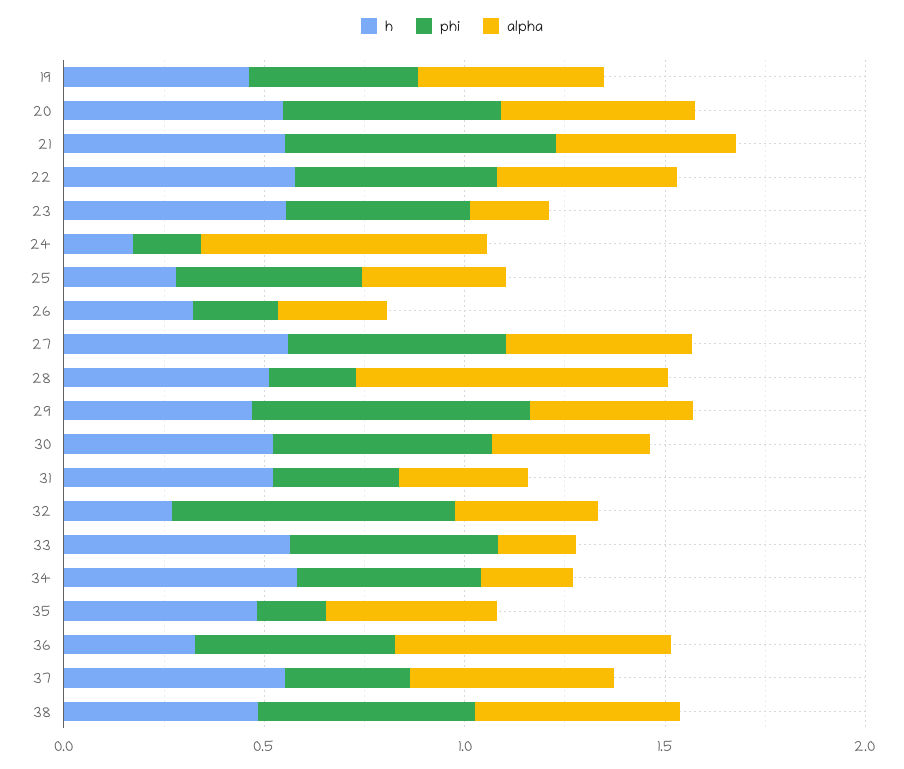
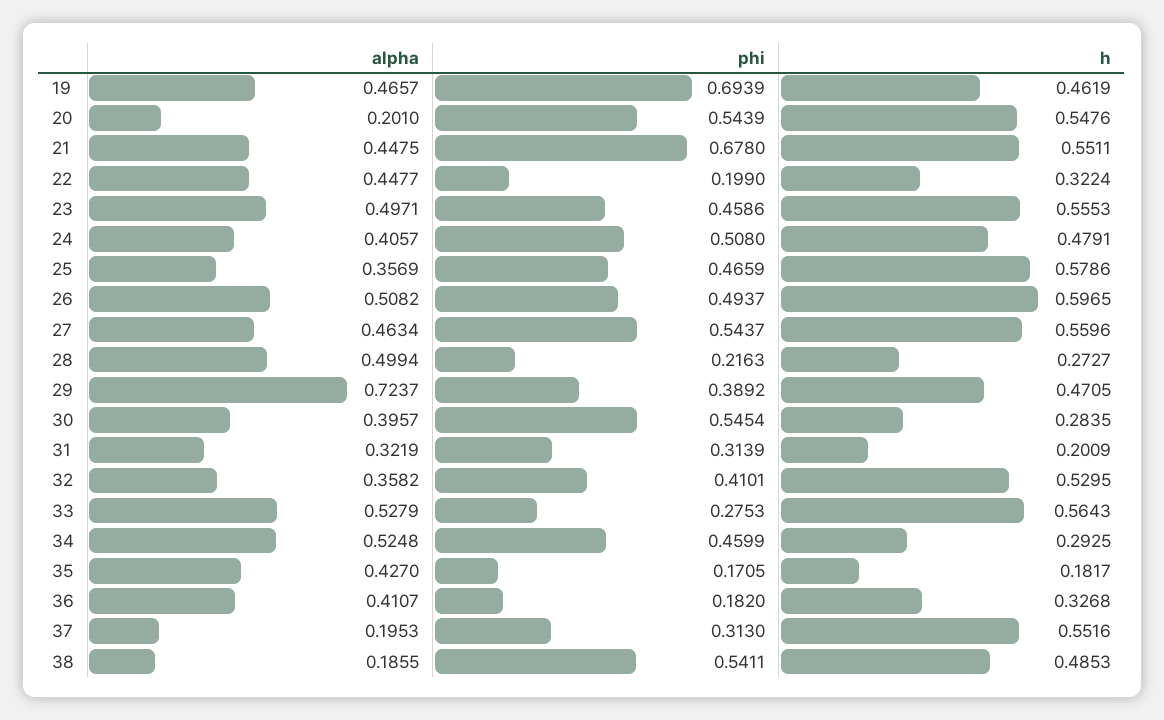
  {
    "h": {
      "19": 0.4619,
      "20": 0.5476,
      "21": 0.5511,
-     "22": 0.6,
+     "22": 0.3224,
      "23": 0.5553,
-     "24": 0.2,
+     "24": 0.4791,
-     "25": 0.3,
+     "25": 0.5786,
-     "26": 0.3,
+     "26": 0.5965,
      "27": 0.5596,
-     "28": 0.5,
+     "28": 0.2727,
      "29": 0.4705,
-     "30": 0.5,
+     "30": 0.2835,
-     "31": 0.5,
+     "31": 0.2009,
-     "32": 0.3,
+     "32": 0.5295,
      "33": 0.5643,
-     "34": 0.6,
+     "34": 0.2925,
-     "35": 0.5,
+     "35": 0.1817,
      "36": 0.3268,
      "37": 0.5516,
      "38": 0.4853
    },
    "phi": {
-     "19": 0.4,
+     "19": 0.6939,
      "20": 0.5439,
      "21": 0.678,
-     "22": 0.5,
+     "22": 0.199,
      "23": 0.4586,
-     "24": 0.2,
+     "24": 0.508,
      "25": 0.4659,
-     "26": 0.2,
+     "26": 0.4937,
      "27": 0.5437,
      "28": 0.2163,
-     "29": 0.7,
+     "29": 0.3892,
      "30": 0.5454,
      "31": 0.3139,
-     "32": 0.7,
+     "32": 0.4101,
-     "33": 0.5,
+     "33": 0.2753,
      "34": 0.4599,
      "35": 0.1705,
-     "36": 0.5,
+     "36": 0.182,
      "37": 0.313,
      "38": 0.5411
    },
    "alpha": {
      "19": 0.4657,
-     "20": 0.5,
+     "20": 0.201,
      "21": 0.4475,
      "22": 0.4477,
-     "23": 0.2,
+     "23": 0.4971,
-     "24": 0.7,
+     "24": 0.4057,
      "25": 0.3569,
-     "26": 0.3,
+     "26": 0.5082,
      "27": 0.4634,
-     "28": 0.8,
+     "28": 0.4994,
-     "29": 0.4,
+     "29": 0.7237,
      "30": 0.3957,
      "31": 0.3219,
      "32": 0.3582,
-     "33": 0.2,
+     "33": 0.5279,
-     "34": 0.2,
+     "34": 0.5248,
      "35": 0.427,
-     "36": 0.7,
+     "36": 0.4107,
-     "37": 0.5,
+     "37": 0.1953,
-     "38": 0.5
+     "38": 0.1855
    }
  }

